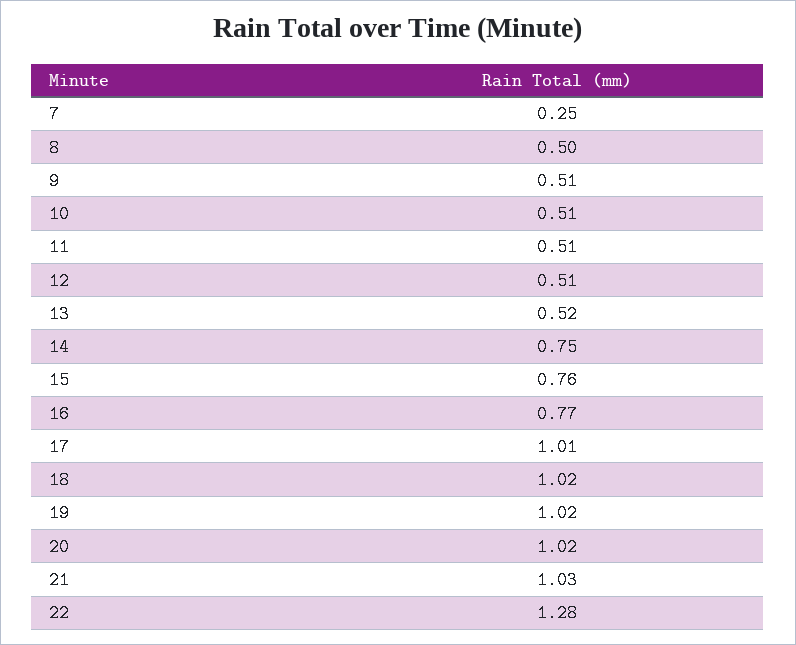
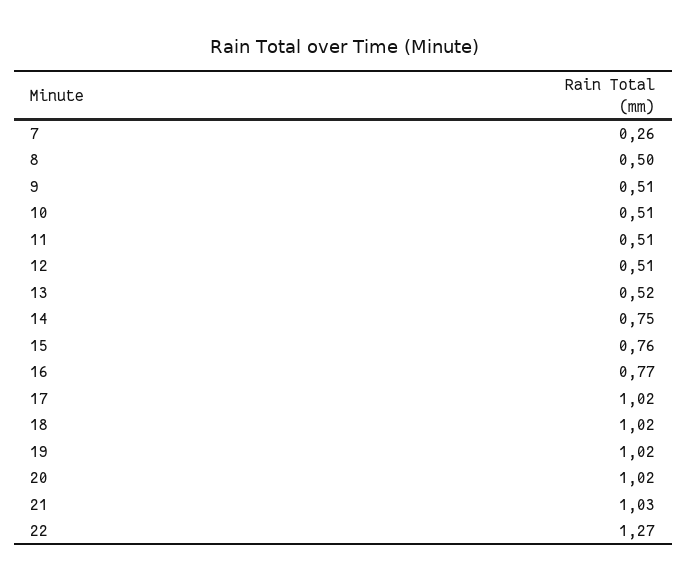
  {
-   "7": 0.25,
+   "7": 0.26,
    "8": 0.5,
    "9": 0.51,
    "10": 0.51,
    "11": 0.51,
    "12": 0.51,
    "13": 0.52,
    "14": 0.75,
    "15": 0.76,
    "16": 0.77,
-   "17": 1.01,
+   "17": 1.02,
    "18": 1.02,
    "19": 1.02,
    "20": 1.02,
    "21": 1.03,
-   "22": 1.28
+   "22": 1.27
  }

